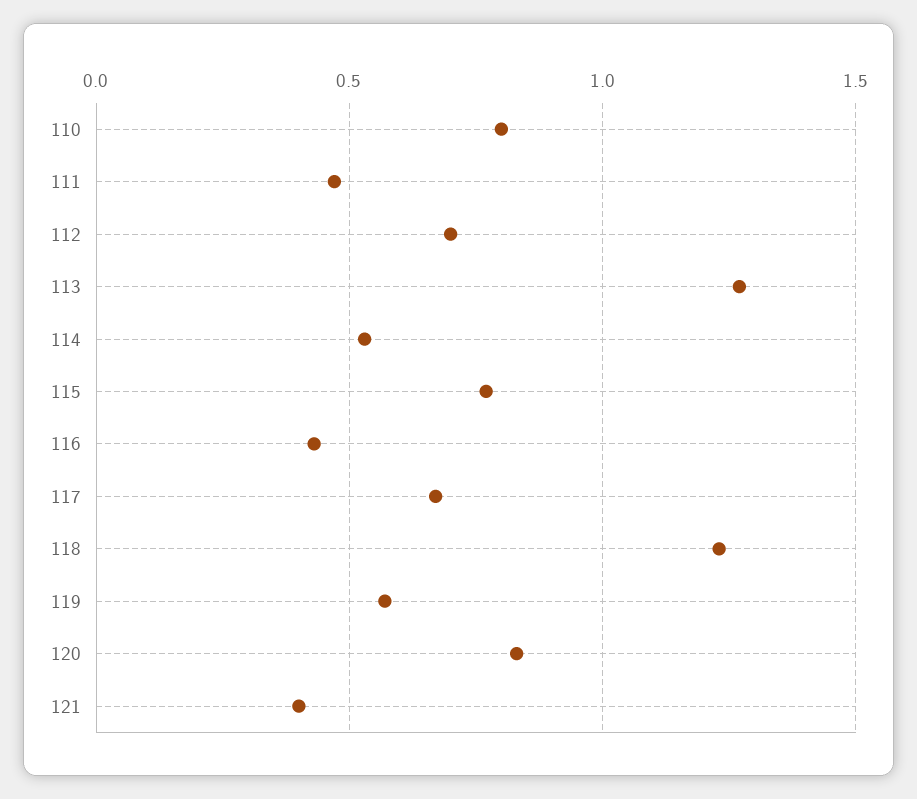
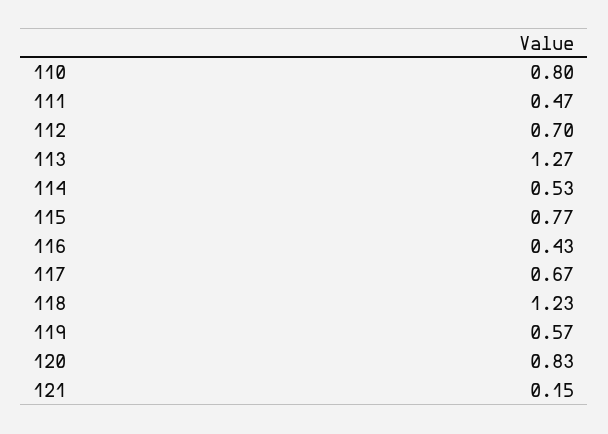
  {
    "110": 0.8,
    "111": 0.47,
    "112": 0.7,
    "113": 1.27,
    "114": 0.53,
    "115": 0.77,
    "116": 0.43,
    "117": 0.67,
    "118": 1.23,
    "119": 0.57,
    "120": 0.83,
-   "121": 0.4
+   "121": 0.15
  }

